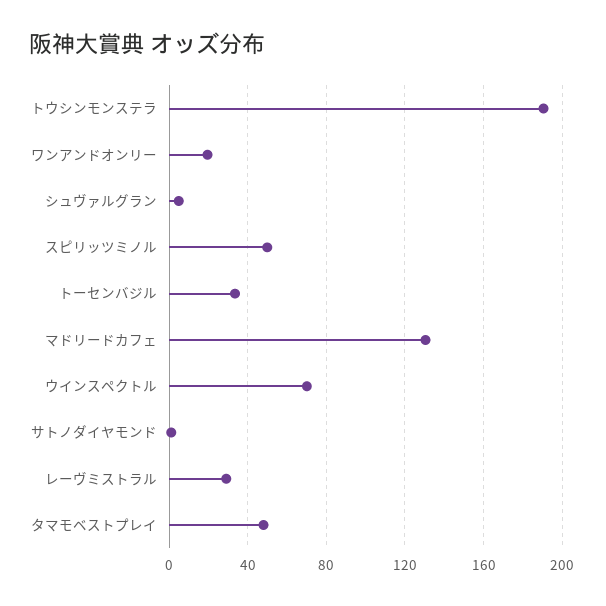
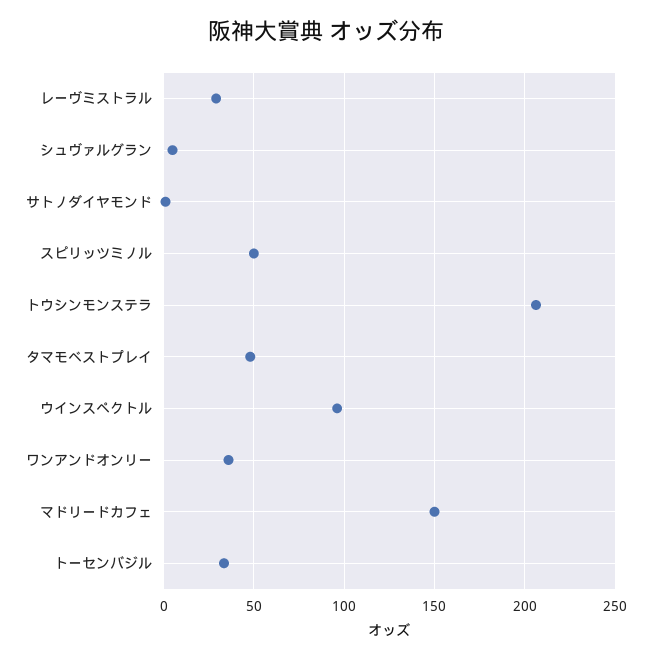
  {
-   "トウシンモンステラ": 190,
+   "トウシンモンステラ": 205,
-   "ワンアンドオンリー": 20,
+   "ワンアンドオンリー": 35,
    "シュヴァルグラン": 5,
    "スピリッツミノル": 50,
    "トーセンバジル": 35,
-   "マドリードカフェ": 130,
+   "マドリードカフェ": 150,
-   "ウインスペクトル": 70,
+   "ウインスペクトル": 95,
    "サトノダイヤモンド": 0,
    "レーヴミストラル": 30,
    "タマモベストプレイ": 50
  }

